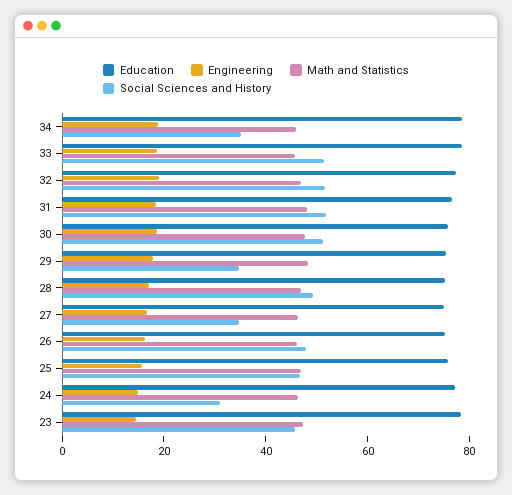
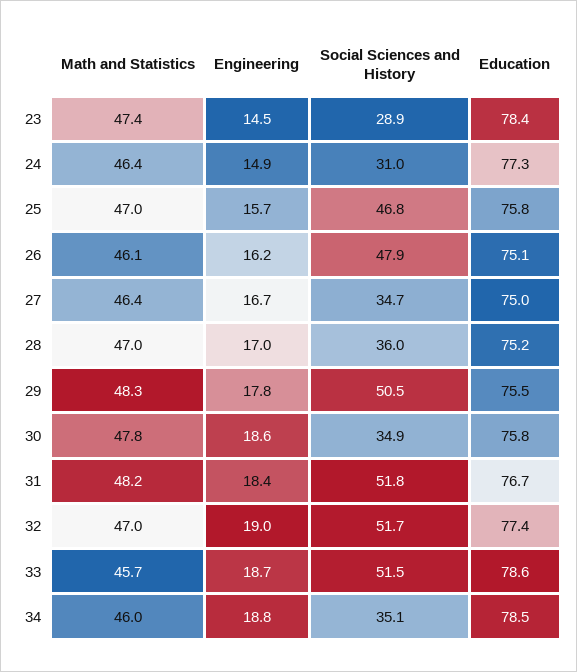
  {
    "Education": {
      "34": 78.5,
      "33": 78.6,
      "32": 77.4,
      "31": 76.7,
      "30": 75.8,
      "29": 75.5,
      "28": 75.2,
      "27": 75,
      "26": 75.1,
      "25": 75.8,
      "24": 77.3,
      "23": 78.4
    },
    "Engineering": {
      "34": 18.8,
      "33": 18.7,
      "32": 19,
      "31": 18.4,
      "30": 18.6,
      "29": 17.8,
      "28": 17,
      "27": 16.7,
      "26": 16.2,
      "25": 15.7,
      "24": 14.9,
      "23": 14.5
    },
    "Math and Statistics": {
      "34": 46,
      "33": 45.7,
      "32": 47,
      "31": 48.2,
      "30": 47.8,
      "29": 48.3,
      "28": 47,
      "27": 46.4,
      "26": 46.1,
      "25": 47,
      "24": 46.4,
      "23": 47.4
    },
    "Social Sciences and History": {
      "34": 35.1,
      "33": 51.5,
      "32": 51.7,
      "31": 51.8,
-     "30": 50,
+     "30": 34.9,
-     "29": 35,
+     "29": 50.5,
-     "28": 50,
+     "28": 36,
      "27": 34.7,
      "26": 47.9,
      "25": 46.8,
      "24": 31,
-     "23": 45
+     "23": 28.9
    }
  }

